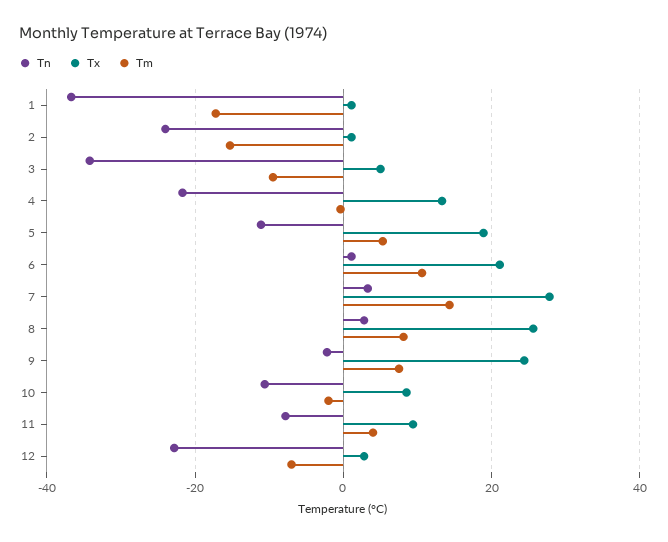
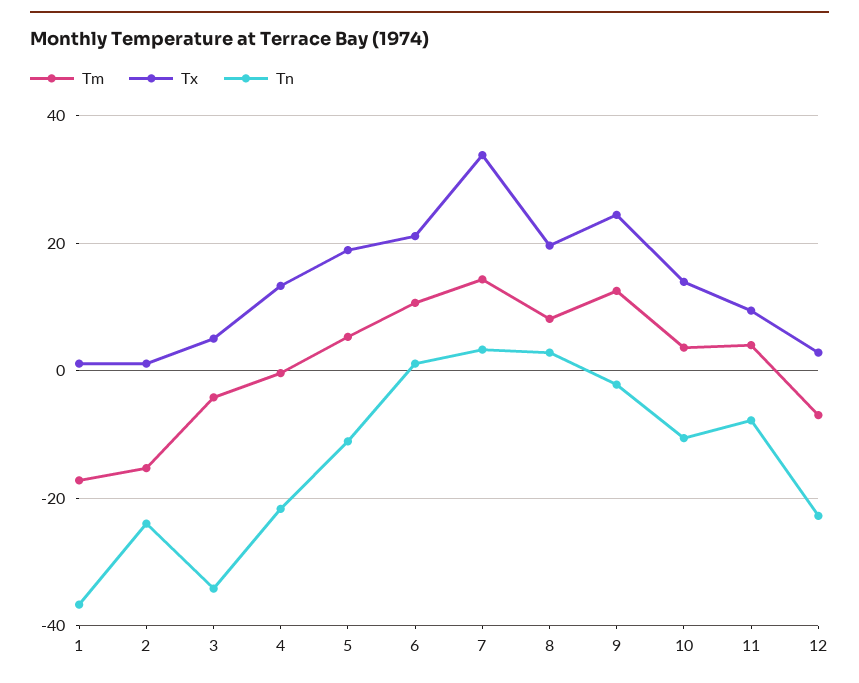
  {
    "Tn": {
      "1": -36,
      "2": -24,
      "3": -34,
      "4": -22,
      "5": -12,
      "6": 2,
      "7": 4,
      "8": 2,
      "9": -2,
      "10": -10,
      "11": -8,
      "12": -22
    },
    "Tx": {
      "1": 2,
      "2": 2,
      "3": 6,
      "4": 14,
      "5": 18,
      "6": 22,
-     "7": 28,
+     "7": 34,
-     "8": 26,
+     "8": 20,
      "9": 24,
-     "10": 8,
+     "10": 14,
      "11": 10,
      "12": 2
    },
    "Tm": {
      "1": -18,
      "2": -16,
-     "3": -10,
+     "3": -4,
      "4": 0,
      "5": 6,
      "6": 10,
      "7": 14,
      "8": 8,
-     "9": 8,
+     "9": 12,
-     "10": -2,
+     "10": 4,
      "11": 4,
      "12": -8
    }
  }

